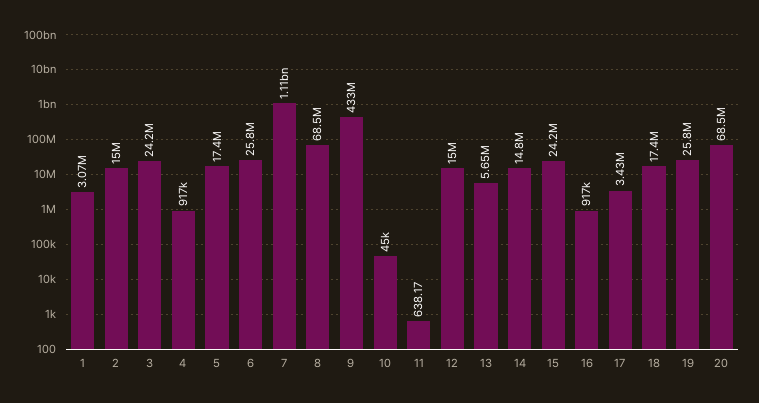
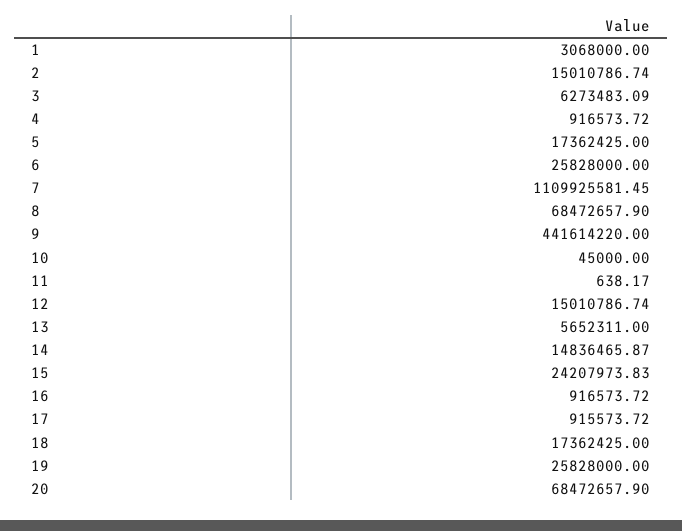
  {
    "1": 3068000,
    "2": 15010786.74,
-   "3": 24200000,
+   "3": 6273483.09,
    "4": 916573.72,
    "5": 17362425,
    "6": 25828000,
    "7": 1109925581.45,
    "8": 68472657.9,
-   "9": 433000000,
+   "9": 441614220,
    "10": 45000,
    "11": 638.17,
    "12": 15010786.74,
    "13": 5652311,
    "14": 14836465.87,
    "15": 24207973.83,
    "16": 916573.72,
-   "17": 3430000,
+   "17": 915573.72,
    "18": 17362425,
    "19": 25828000,
    "20": 68472657.9
  }

